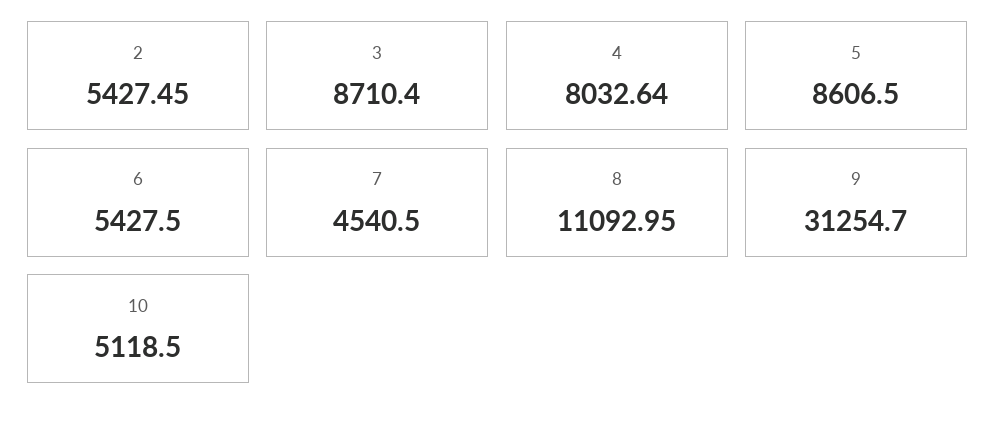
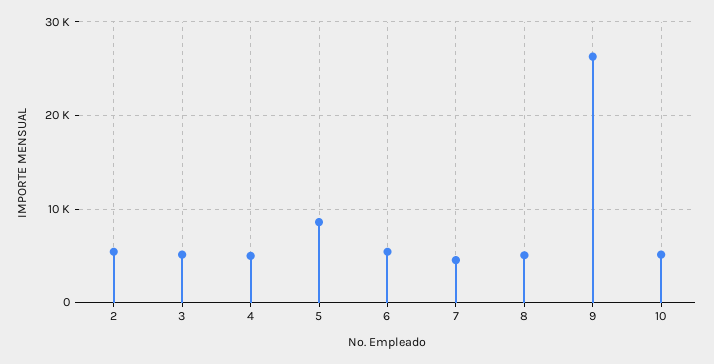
  {
    "2": 5427.45,
-   "3": 8710.4,
+   "3": 5000,
-   "4": 8032.64,
+   "4": 5000,
    "5": 8606.5,
    "6": 5427.5,
    "7": 4540.5,
-   "8": 11092.95,
+   "8": 5000,
-   "9": 31254.7,
+   "9": 26000,
    "10": 5118.5
  }

